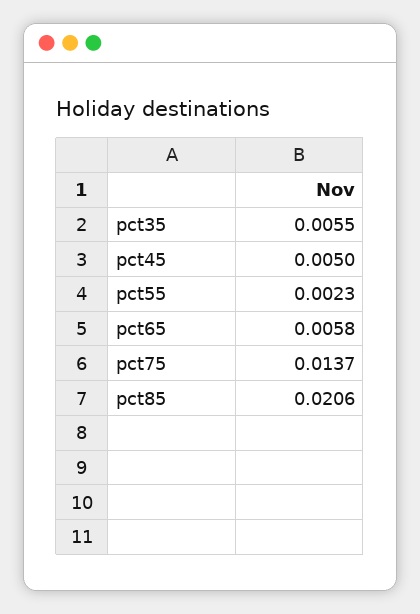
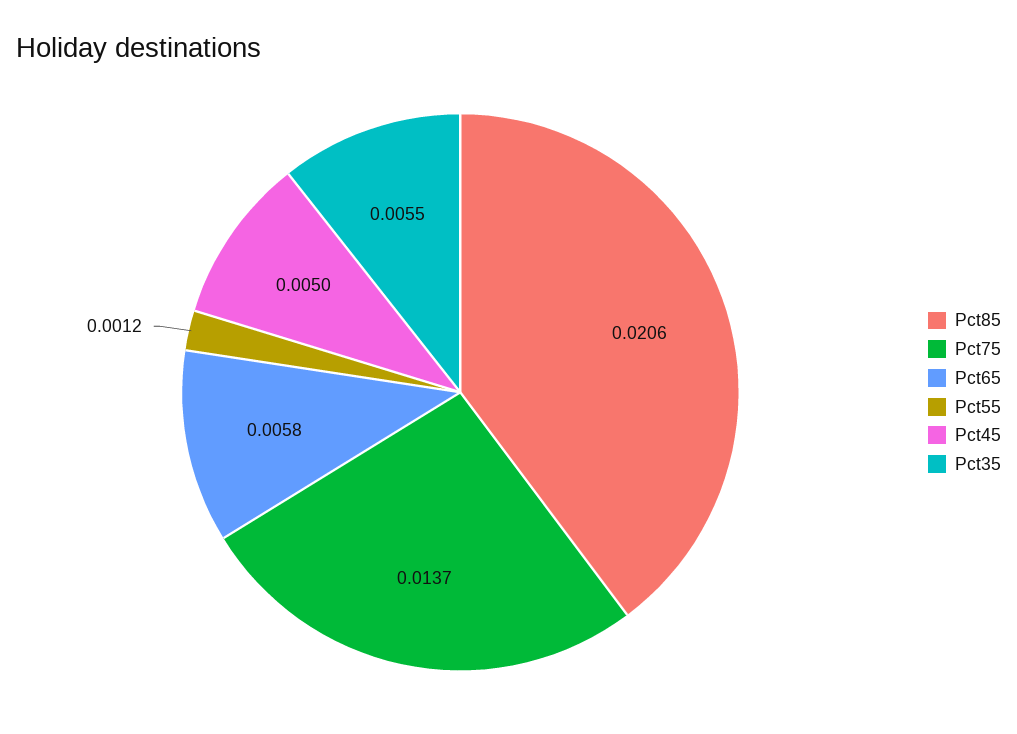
  {
    "pct35": 0.0055,
    "pct45": 0.005,
-   "pct55": 0.0023,
+   "pct55": 0.0012,
    "pct65": 0.0058,
    "pct75": 0.0137,
    "pct85": 0.0206
  }

